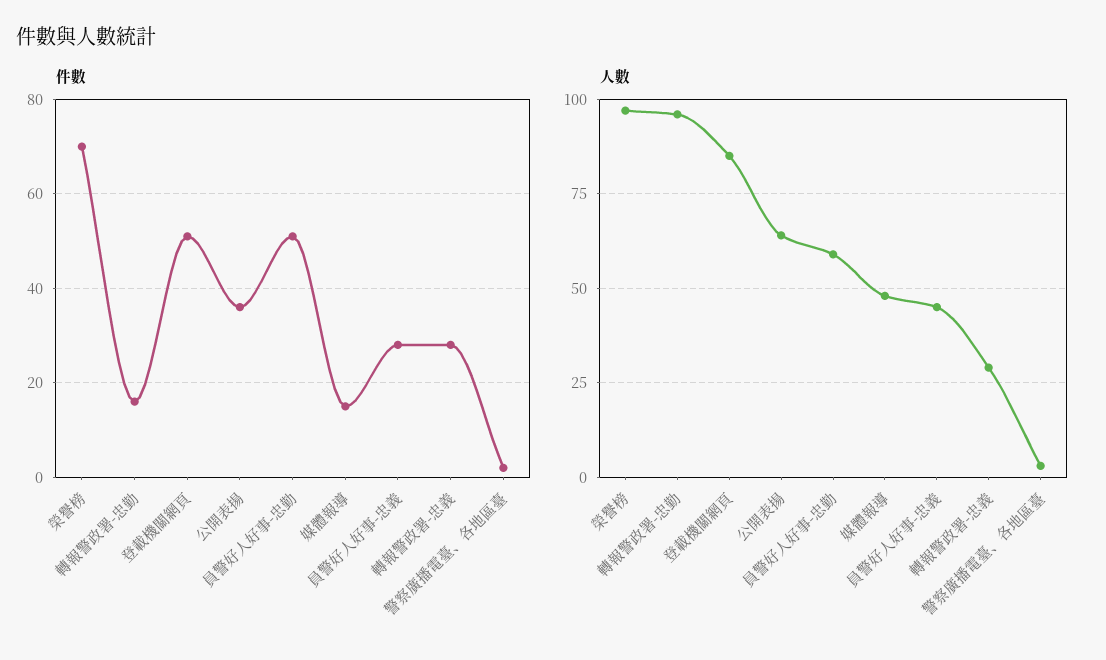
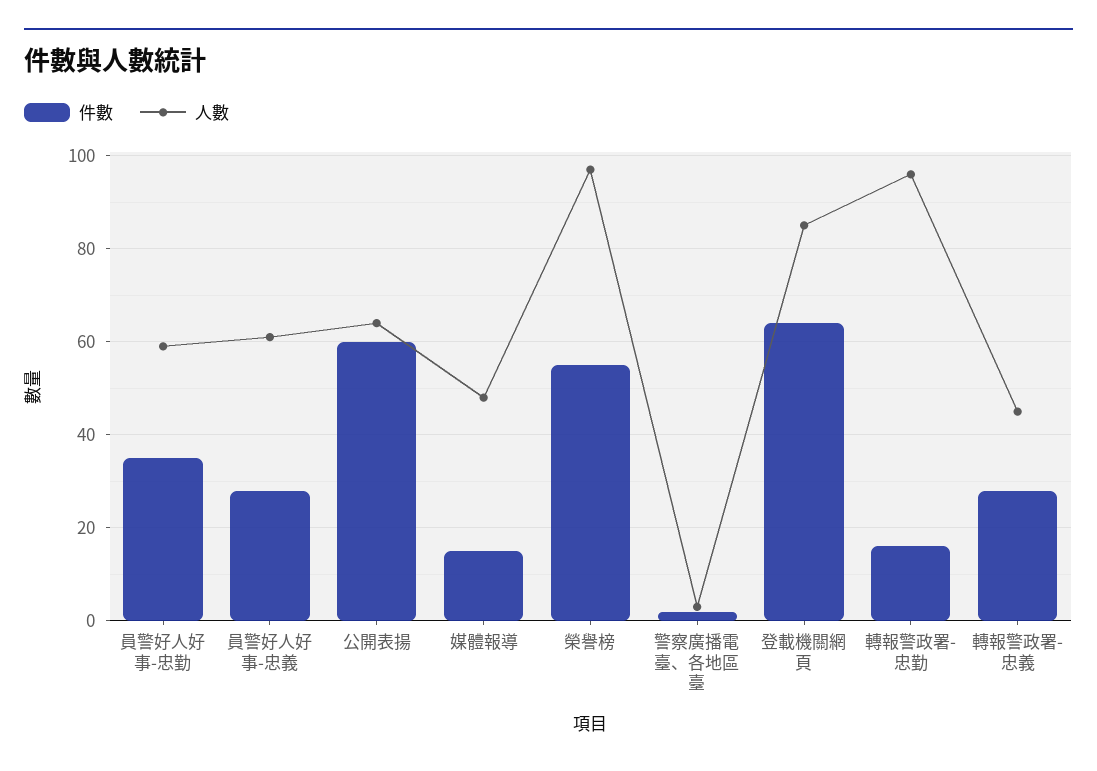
  {
    "件數": {
-     "榮譽榜": 70,
+     "榮譽榜": 55,
      "轉報警政署-忠勤": 15,
-     "登載機關網頁": 50,
+     "登載機關網頁": 65,
-     "公開表揚": 35,
+     "公開表揚": 60,
-     "員警好人好事-忠勤": 50,
+     "員警好人好事-忠勤": 35,
      "媒體報導": 15,
      "員警好人好事-忠義": 30,
      "轉報警政署-忠義": 30,
      "警察廣播電臺、各地區臺": 0
    },
    "人數": {
      "榮譽榜": 95,
      "轉報警政署-忠勤": 95,
      "登載機關網頁": 85,
      "公開表揚": 65,
      "員警好人好事-忠勤": 60,
      "媒體報導": 50,
-     "員警好人好事-忠義": 45,
+     "員警好人好事-忠義": 60,
-     "轉報警政署-忠義": 30,
+     "轉報警政署-忠義": 45,
      "警察廣播電臺、各地區臺": 5
    }
  }

